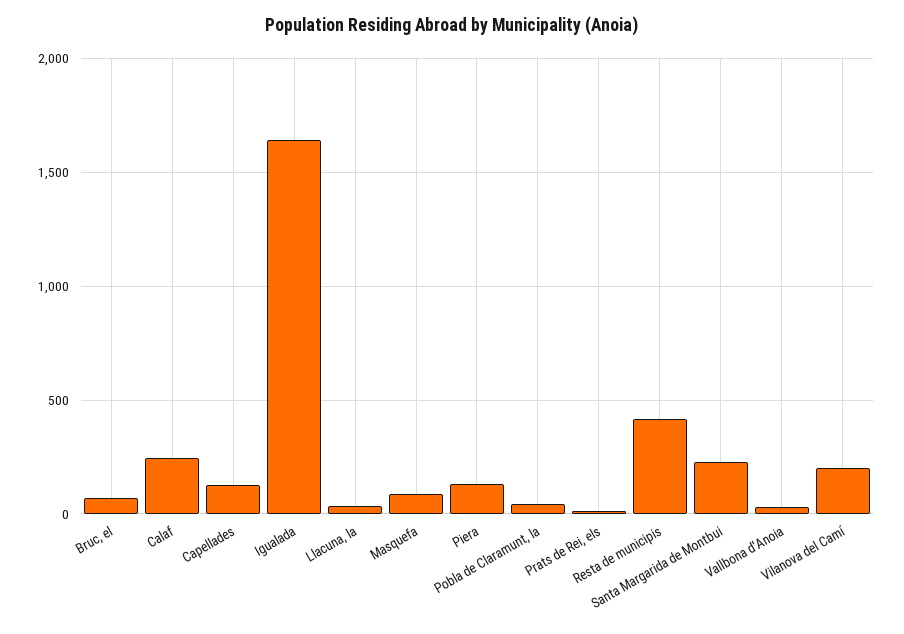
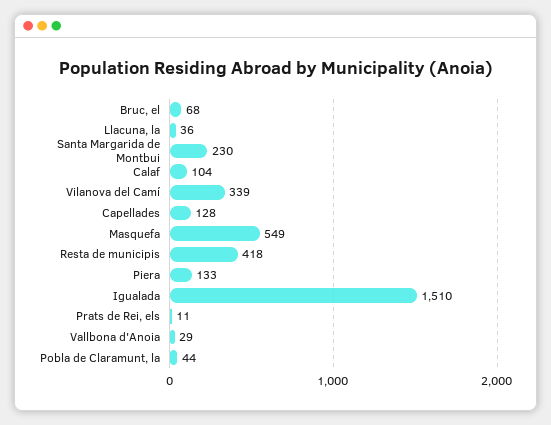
  {
    "Bruc, el": 68,
-   "Calaf": 250,
+   "Calaf": 104,
    "Capellades": 128,
-   "Igualada": 1650,
+   "Igualada": 1510,
    "Llacuna, la": 36,
-   "Masquefa": 100,
+   "Masquefa": 549,
    "Piera": 133,
    "Pobla de Claramunt, la": 44,
    "Prats de Rei, els": 11,
    "Resta de municipis": 418,
    "Santa Margarida de Montbui": 230,
    "Vallbona d'Anoia": 29,
-   "Vilanova del Camí": 200
+   "Vilanova del Camí": 339
  }

